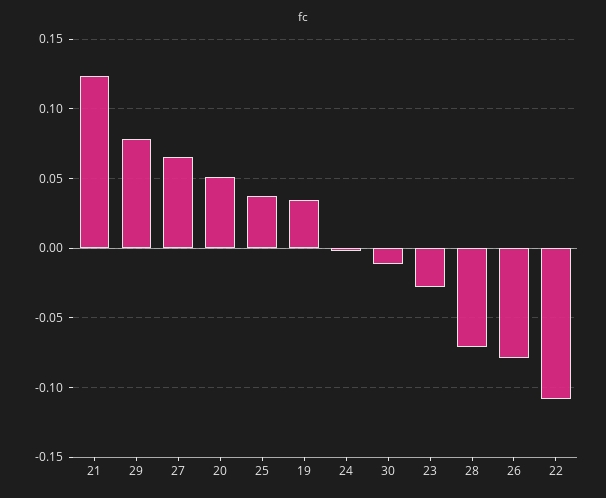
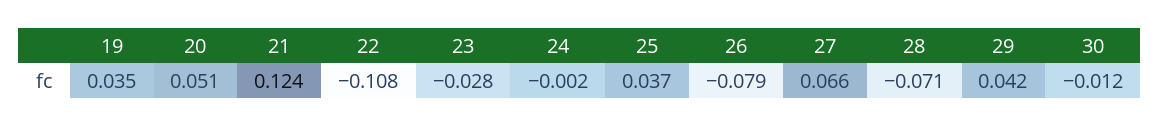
  {
    "21": 0.124,
-   "29": 0.08,
+   "29": 0.042,
    "27": 0.066,
    "20": 0.051,
    "25": 0.037,
    "19": 0.035,
    "24": -0.002,
    "30": -0.012,
    "23": -0.028,
    "28": -0.071,
    "26": -0.079,
    "22": -0.108
  }

